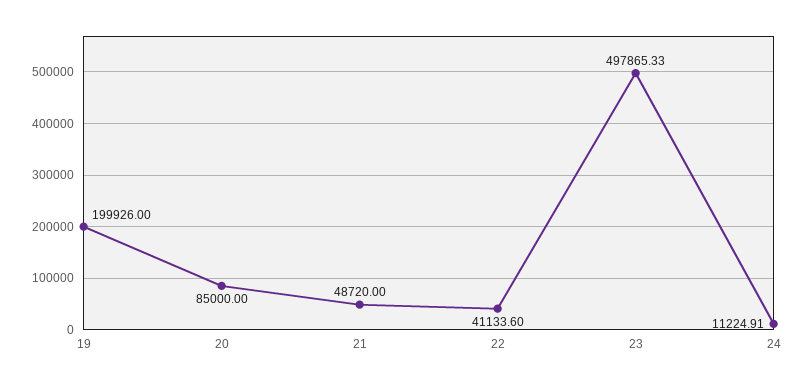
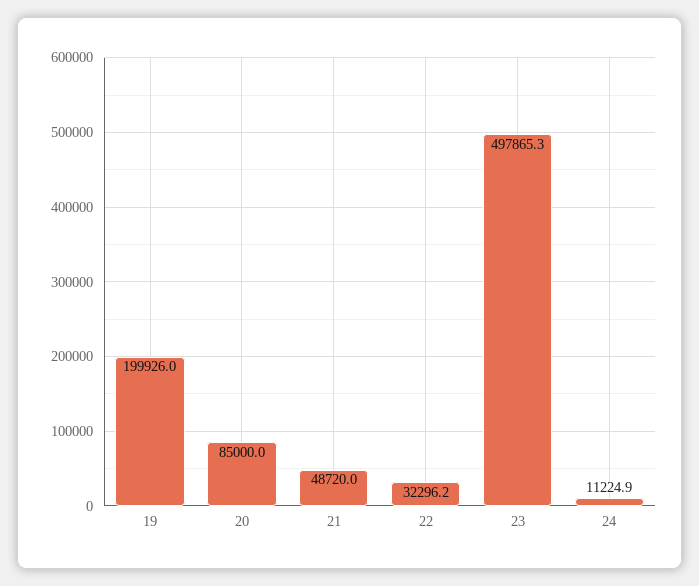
  {
    "19": 199926,
    "20": 85000,
    "21": 48720,
-   "22": 41133.6,
+   "22": 32296.2,
    "23": 497865.33,
    "24": 11224.91
  }

